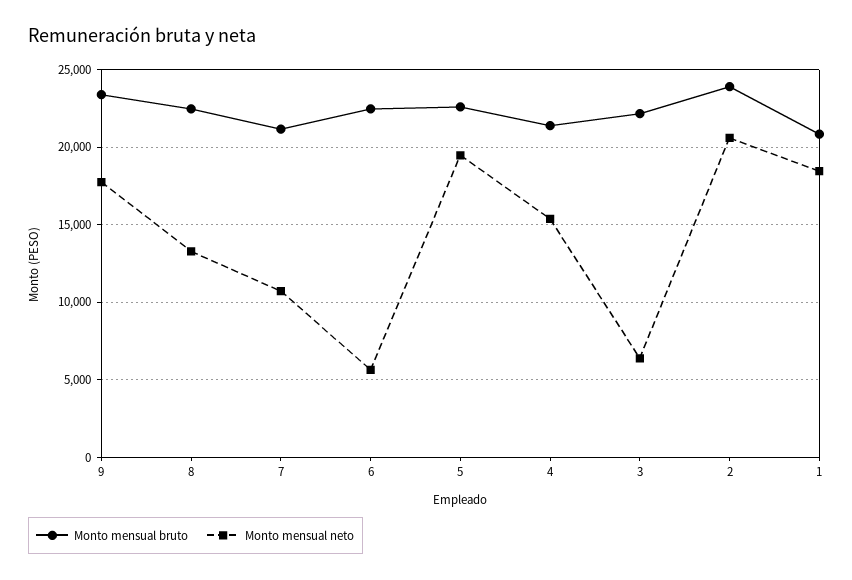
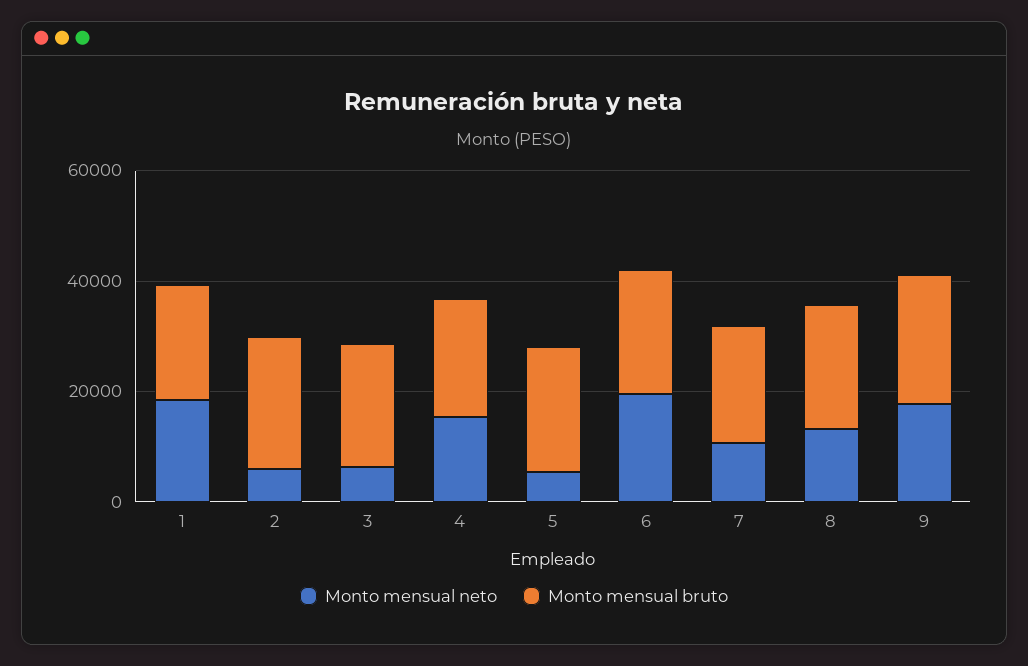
  {
    "Monto mensual bruto": {
      "9": 23500,
      "8": 22500,
      "7": 21000,
      "6": 22500,
      "5": 22500,
      "4": 21500,
      "3": 22000,
      "2": 24000,
      "1": 21000
    },
    "Monto mensual neto": {
      "9": 17500,
      "8": 13500,
      "7": 10500,
-     "6": 5500,
+     "6": 20000,
-     "5": 19500,
+     "5": 5000,
      "4": 15500,
      "3": 6500,
-     "2": 20500,
+     "2": 5000,
      "1": 18500
    }
  }

